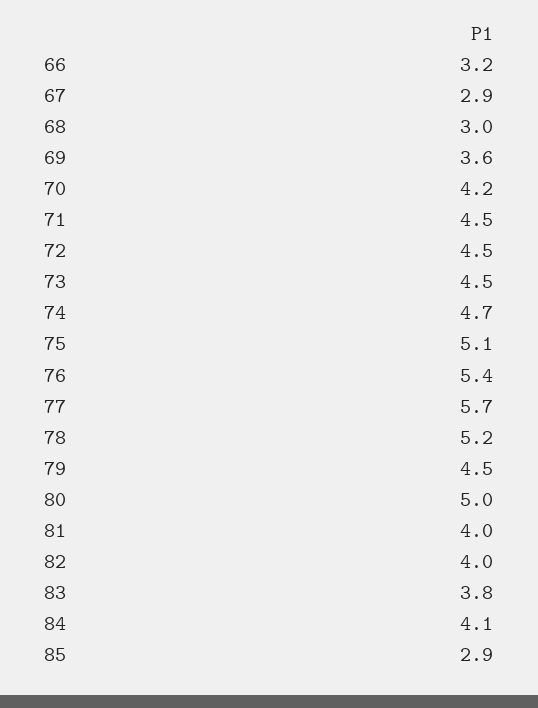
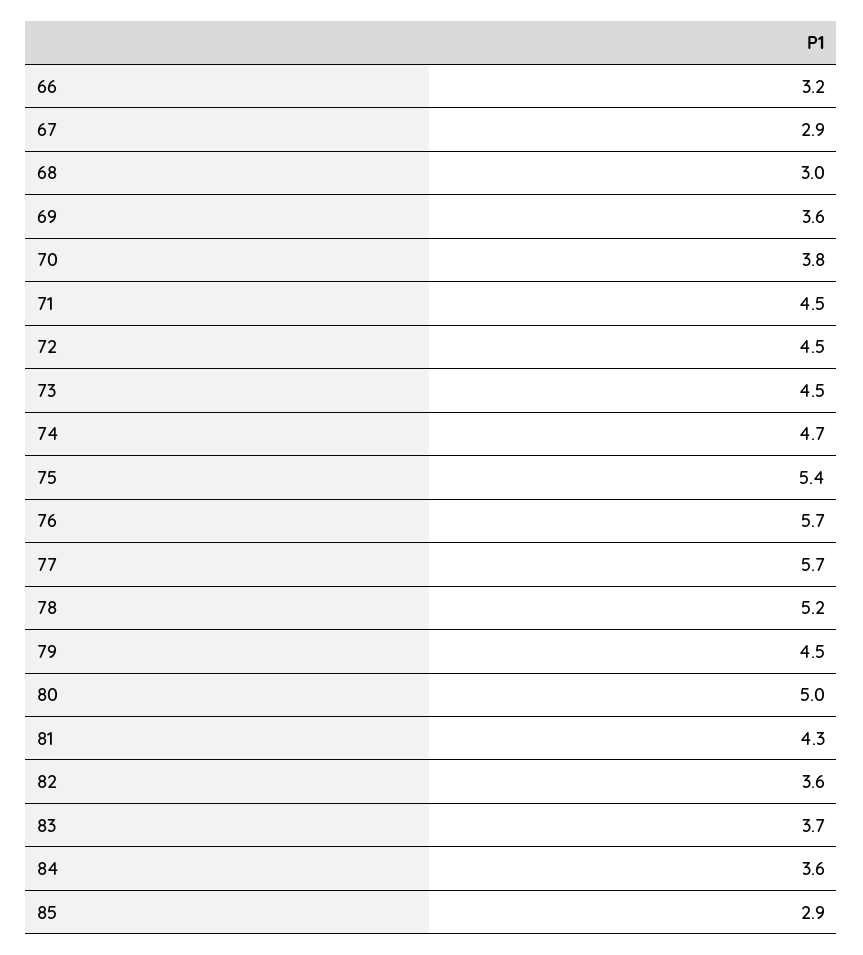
  {
    "66": 3.2,
    "67": 2.9,
    "68": 3,
    "69": 3.6,
-   "70": 4.2,
+   "70": 3.8,
    "71": 4.5,
    "72": 4.5,
    "73": 4.5,
    "74": 4.7,
-   "75": 5.1,
+   "75": 5.4,
-   "76": 5.4,
+   "76": 5.7,
    "77": 5.7,
    "78": 5.2,
    "79": 4.5,
    "80": 5,
-   "81": 4,
+   "81": 4.3,
-   "82": 4,
+   "82": 3.6,
-   "83": 3.8,
+   "83": 3.7,
-   "84": 4.1,
+   "84": 3.6,
    "85": 2.9
  }

